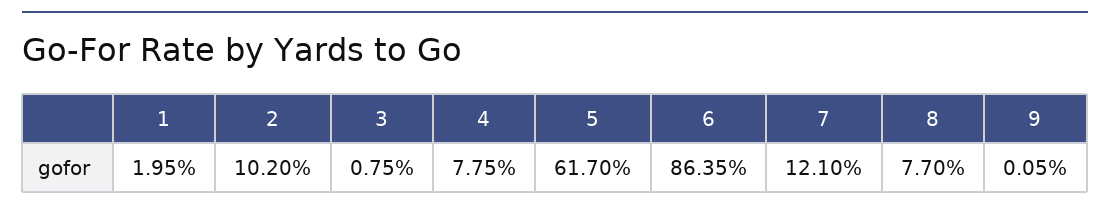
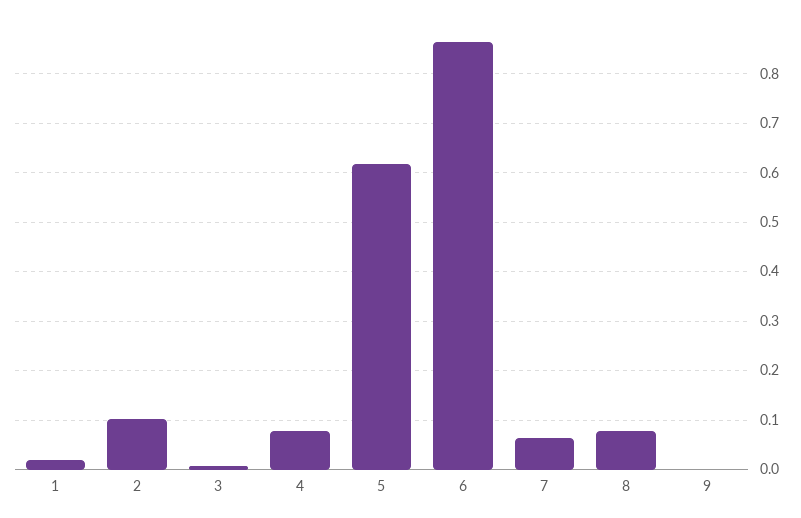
  {
    "1": 0.0195,
    "2": 0.102,
    "3": 0.0075,
    "4": 0.0775,
    "5": 0.617,
    "6": 0.8635,
-   "7": 0.121,
+   "7": 0.06,
    "8": 0.077,
    "9": 0.0005
  }

